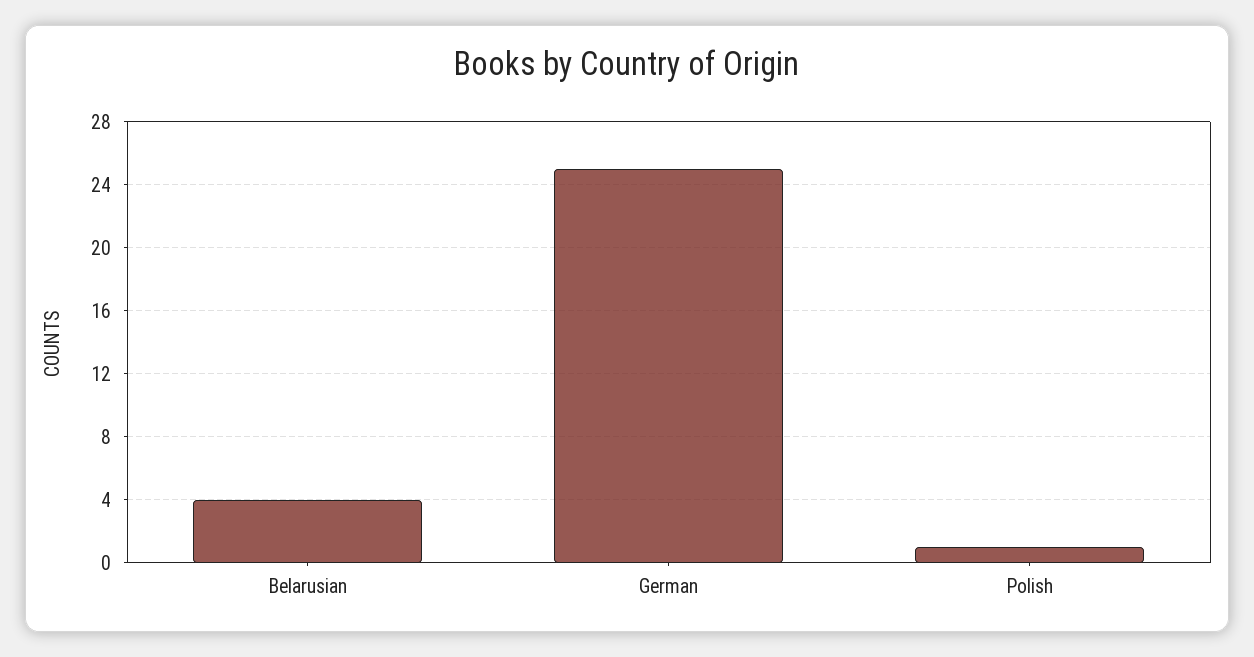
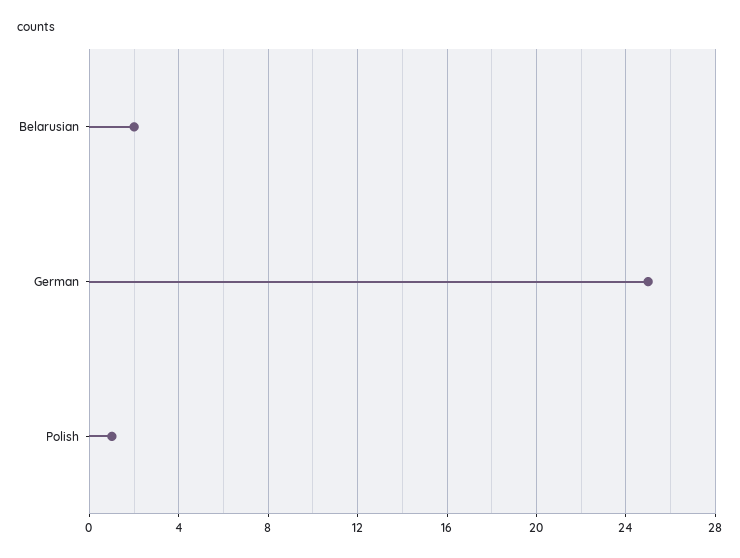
  {
-   "Belarusian": 4,
+   "Belarusian": 2,
    "German": 25,
    "Polish": 1
  }

